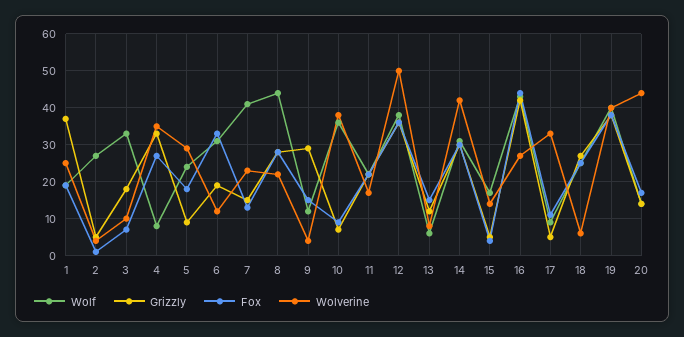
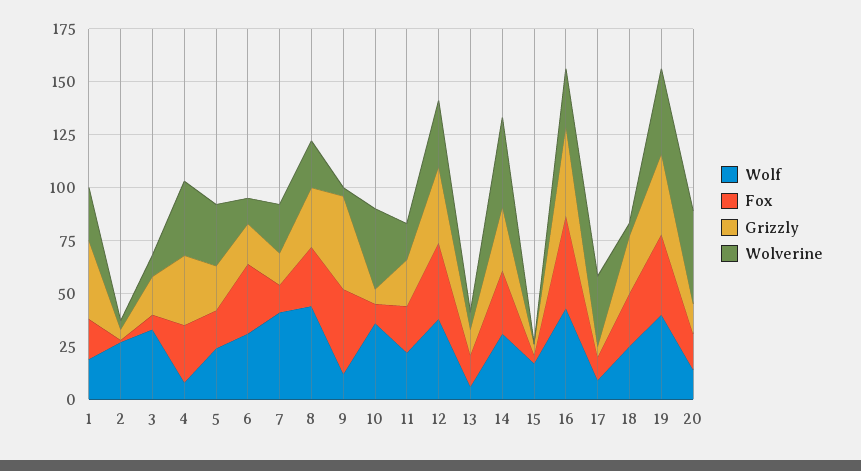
  {
    "Wolf": {
      "1": 20,
      "2": 25,
      "3": 35,
      "4": 10,
      "5": 25,
      "6": 30,
      "7": 40,
      "8": 45,
      "9": 10,
      "10": 35,
      "11": 20,
      "12": 40,
      "13": 5,
      "14": 30,
      "15": 15,
      "16": 45,
      "17": 10,
      "18": 25,
      "19": 40,
      "20": 15
    },
    "Grizzly": {
      "1": 35,
      "2": 5,
      "3": 20,
      "4": 35,
-     "5": 10,
+     "5": 20,
      "6": 20,
      "7": 15,
      "8": 30,
-     "9": 30,
+     "9": 45,
      "10": 5,
      "11": 20,
      "12": 35,
      "13": 10,
      "14": 30,
      "15": 5,
      "16": 40,
      "17": 5,
      "18": 25,
      "19": 40,
      "20": 15
    },
    "Fox": {
      "1": 20,
      "2": 0,
      "3": 5,
      "4": 25,
      "5": 20,
      "6": 35,
      "7": 15,
      "8": 30,
-     "9": 15,
+     "9": 40,
      "10": 10,
      "11": 20,
      "12": 35,
      "13": 15,
      "14": 30,
      "15": 5,
      "16": 45,
      "17": 10,
      "18": 25,
      "19": 40,
      "20": 15
    },
    "Wolverine": {
      "1": 25,
      "2": 5,
      "3": 10,
      "4": 35,
      "5": 30,
      "6": 10,
      "7": 25,
      "8": 20,
      "9": 5,
      "10": 40,
      "11": 15,
-     "12": 50,
+     "12": 30,
      "13": 10,
      "14": 40,
-     "15": 15,
+     "15": 0,
      "16": 25,
      "17": 35,
      "18": 5,
      "19": 40,
      "20": 45
    }
  }

